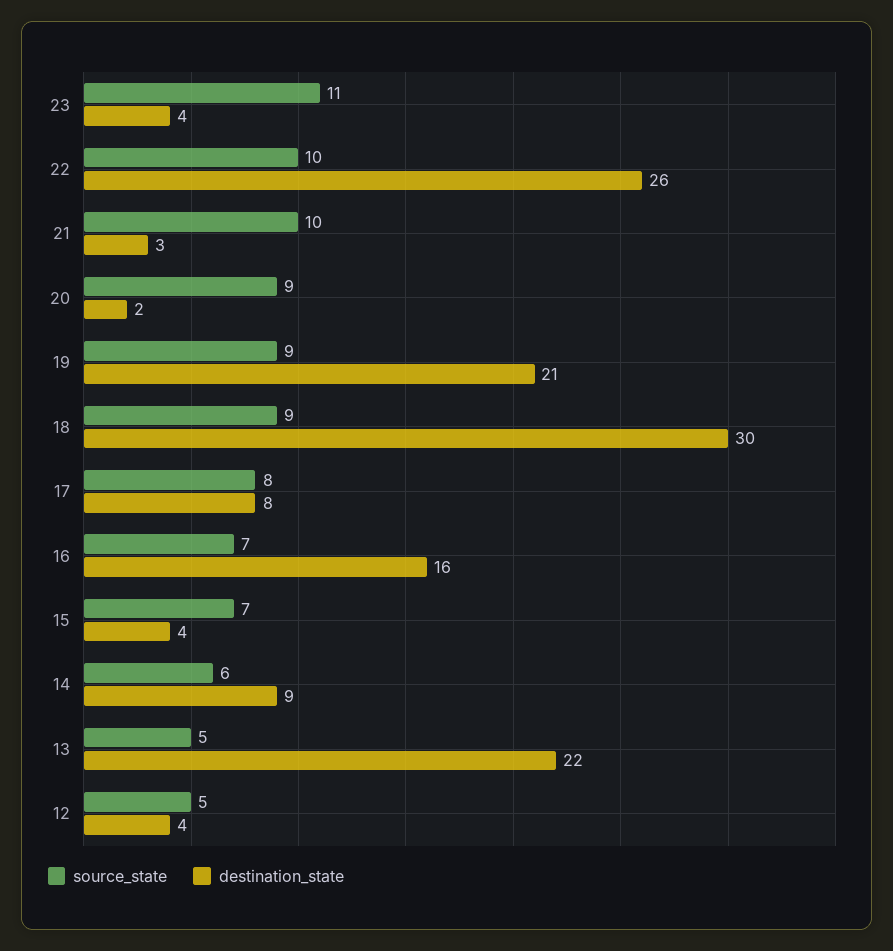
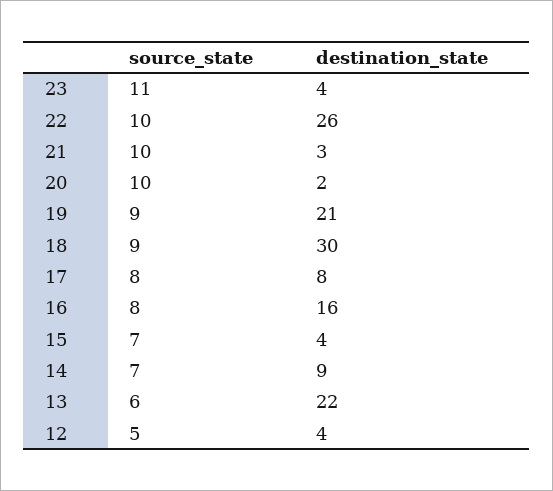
  {
    "source_state": {
      "23": 11,
      "22": 10,
      "21": 10,
-     "20": 9,
+     "20": 10,
      "19": 9,
      "18": 9,
      "17": 8,
-     "16": 7,
+     "16": 8,
      "15": 7,
-     "14": 6,
+     "14": 7,
-     "13": 5,
+     "13": 6,
      "12": 5
    },
    "destination_state": {
      "23": 4,
      "22": 26,
      "21": 3,
      "20": 2,
      "19": 21,
      "18": 30,
      "17": 8,
      "16": 16,
      "15": 4,
      "14": 9,
      "13": 22,
      "12": 4
    }
  }

